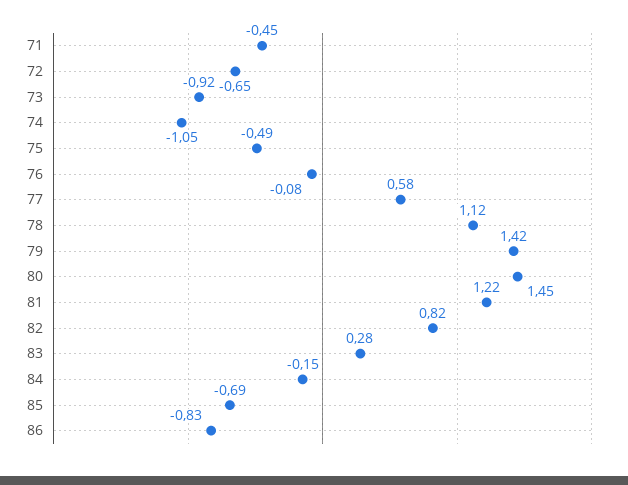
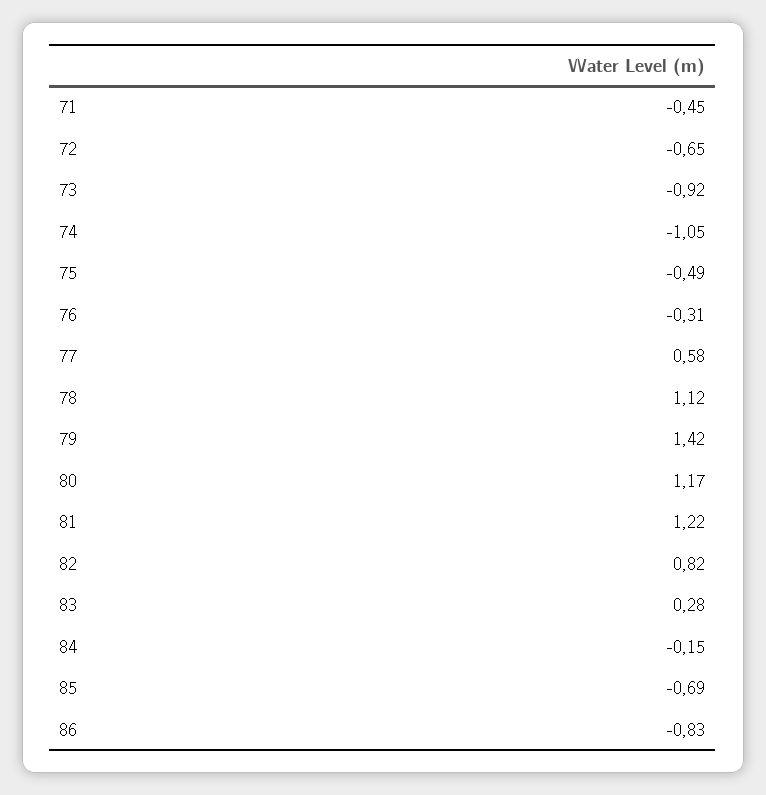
  {
    "71": -0.45,
    "72": -0.65,
    "73": -0.92,
    "74": -1.05,
    "75": -0.49,
-   "76": -0.08,
+   "76": -0.31,
    "77": 0.58,
    "78": 1.12,
    "79": 1.42,
-   "80": 1.45,
+   "80": 1.17,
    "81": 1.22,
    "82": 0.82,
    "83": 0.28,
    "84": -0.15,
    "85": -0.69,
    "86": -0.83
  }

